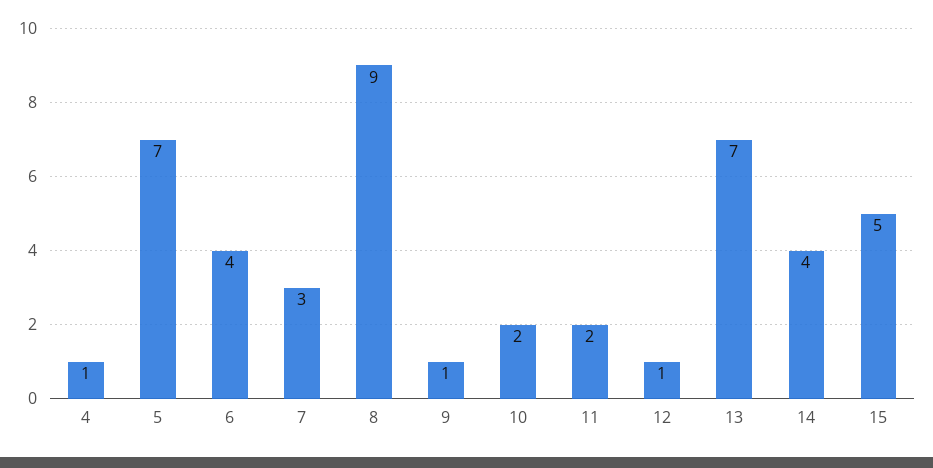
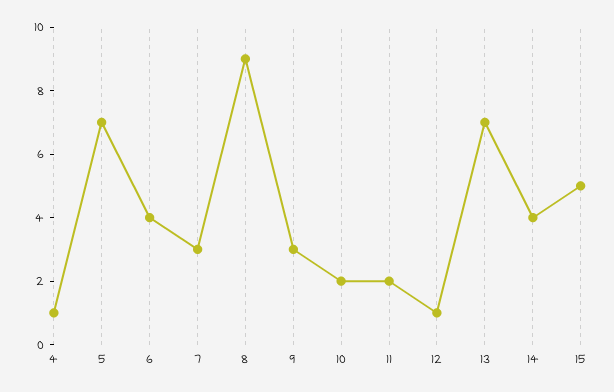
  {
    "4": 1,
    "5": 7,
    "6": 4,
    "7": 3,
    "8": 9,
-   "9": 1,
+   "9": 3,
    "10": 2,
    "11": 2,
    "12": 1,
    "13": 7,
    "14": 4,
    "15": 5
  }

